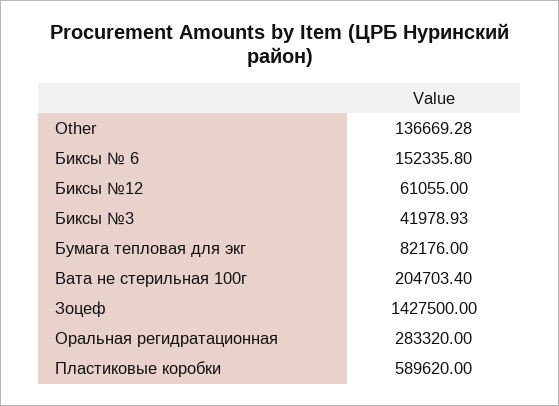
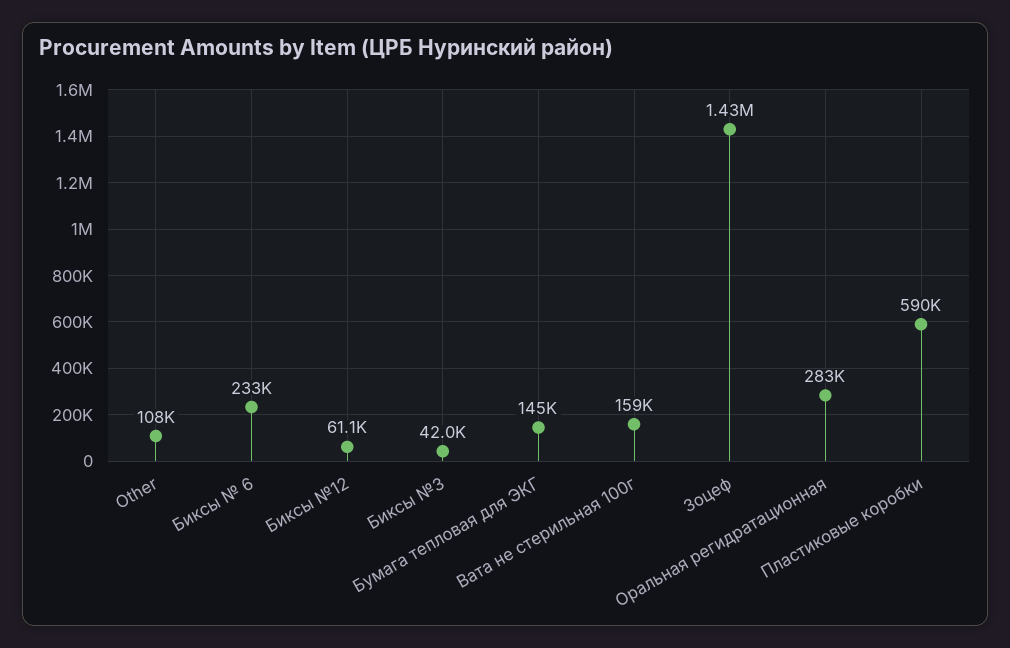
  {
-   "Other": 136669.28,
+   "Other": 108000,
-   "Биксы № 6": 152335.8,
+   "Биксы № 6": 233000,
    "Биксы №12": 61055,
    "Биксы №3": 41978.93,
-   "Бумага тепловая для экг": 82176,
+   "Бумага тепловая для экг": 145000,
-   "Вата не стерильная 100г": 204703.4,
+   "Вата не стерильная 100г": 159000,
    "Зоцеф": 1427500,
    "Оральная регидратационная": 283320,
    "Пластиковые коробки": 589620
  }

